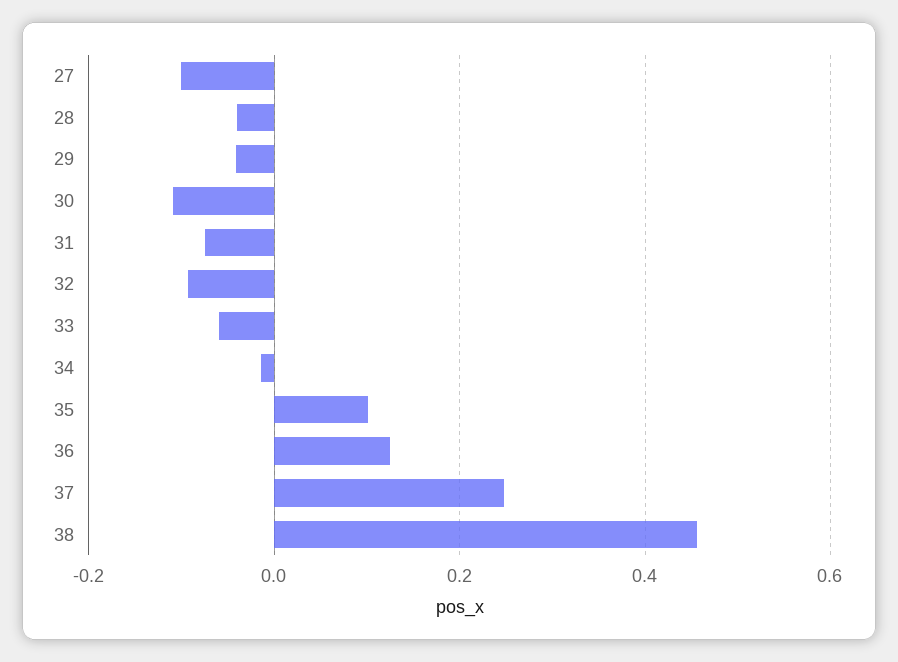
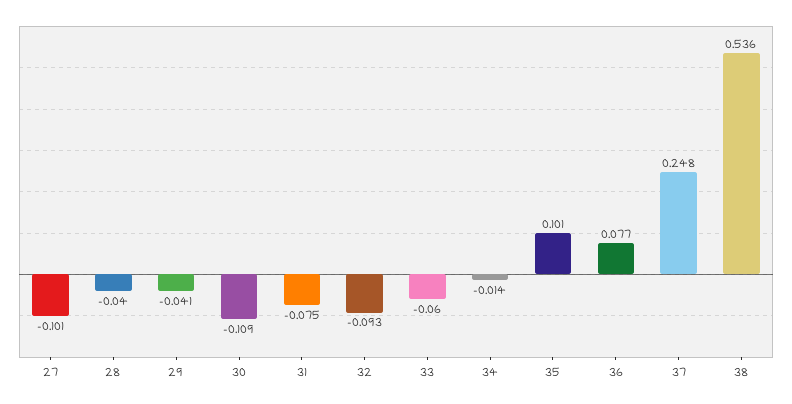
  {
    "27": -0.101,
    "28": -0.04,
    "29": -0.041,
    "30": -0.109,
    "31": -0.075,
    "32": -0.093,
    "33": -0.06,
    "34": -0.014,
    "35": 0.101,
-   "36": 0.12,
+   "36": 0.077,
    "37": 0.248,
-   "38": 0.46
+   "38": 0.536
  }

